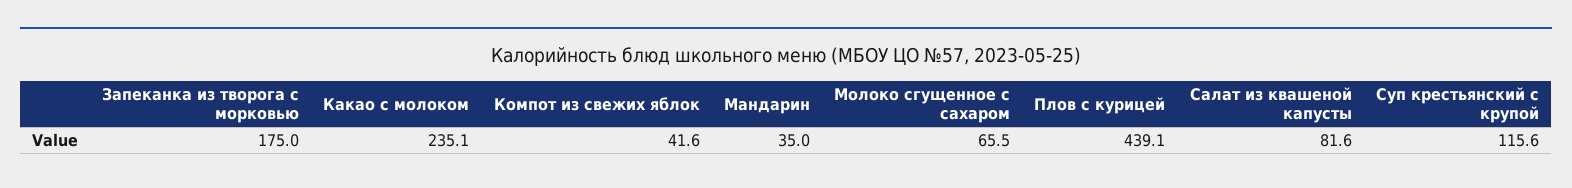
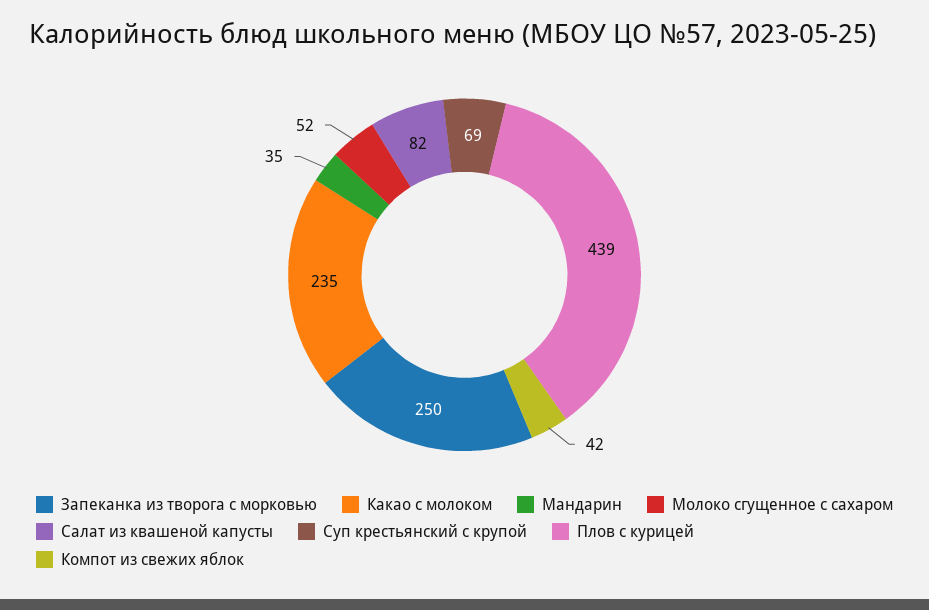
  {
-   "Запеканка из творога с морковью": 175,
+   "Запеканка из творога с морковью": 250,
    "Какао с молоком": 235.1,
    "Компот из свежих яблок": 41.6,
    "Мандарин": 35,
-   "Молоко сгущенное с сахаром": 65.5,
+   "Молоко сгущенное с сахаром": 52,
    "Плов с курицей": 439.1,
    "Салат из квашеной капусты": 81.6,
-   "Суп крестьянский с крупой": 115.6
+   "Суп крестьянский с крупой": 69
  }

